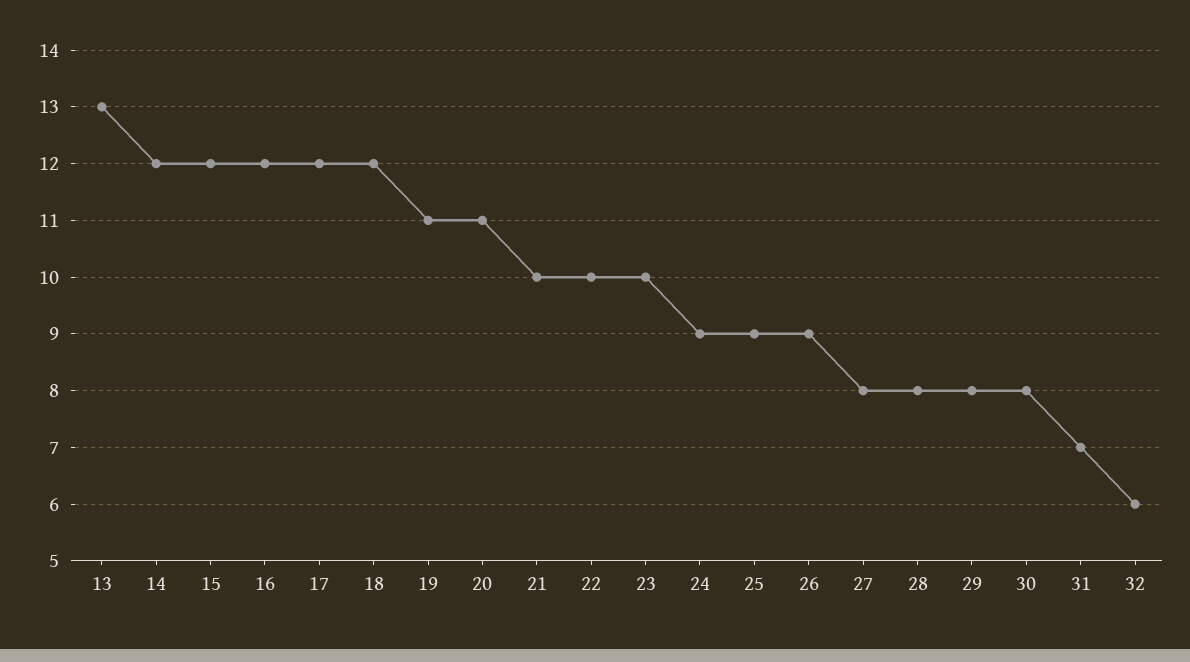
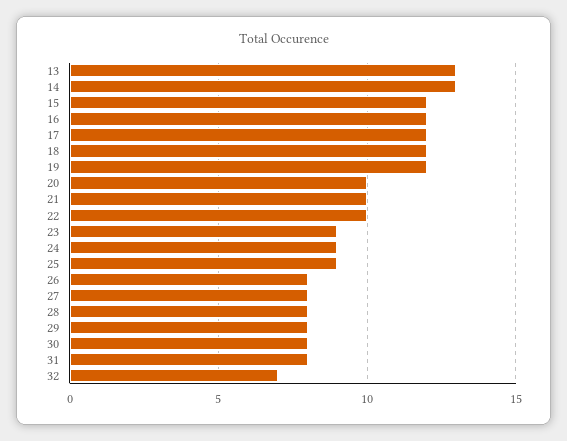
  {
    "13": 13,
-   "14": 12,
+   "14": 13,
    "15": 12,
    "16": 12,
    "17": 12,
    "18": 12,
-   "19": 11,
+   "19": 12,
-   "20": 11,
+   "20": 10,
    "21": 10,
    "22": 10,
-   "23": 10,
+   "23": 9,
    "24": 9,
    "25": 9,
-   "26": 9,
+   "26": 8,
    "27": 8,
    "28": 8,
    "29": 8,
    "30": 8,
-   "31": 7,
+   "31": 8,
-   "32": 6
+   "32": 7
  }

